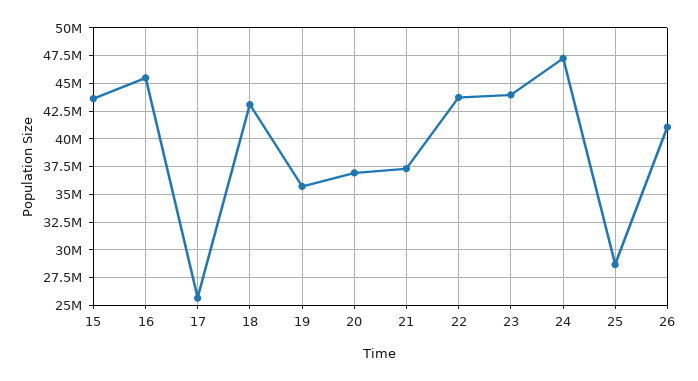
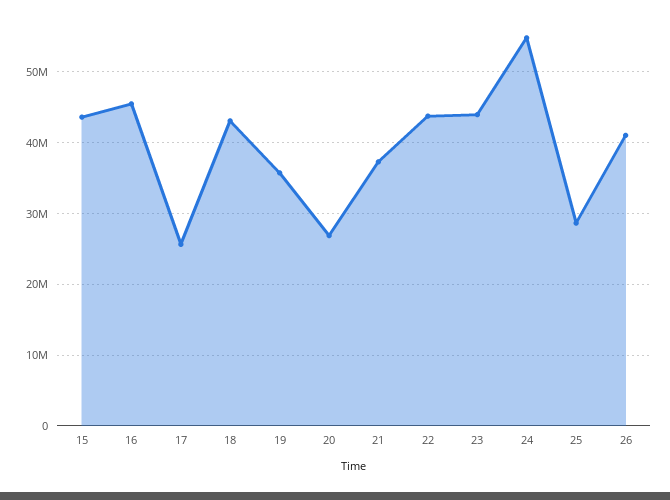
  {
    "15": 44000000,
    "16": 45000000,
    "17": 26000000,
    "18": 43000000,
    "19": 36000000,
-   "20": 37500000,
+   "20": 27000000,
    "21": 37000000,
    "22": 44000000,
    "23": 44000000,
-   "24": 47500000,
+   "24": 55000000,
    "25": 29000000,
    "26": 41000000
  }

